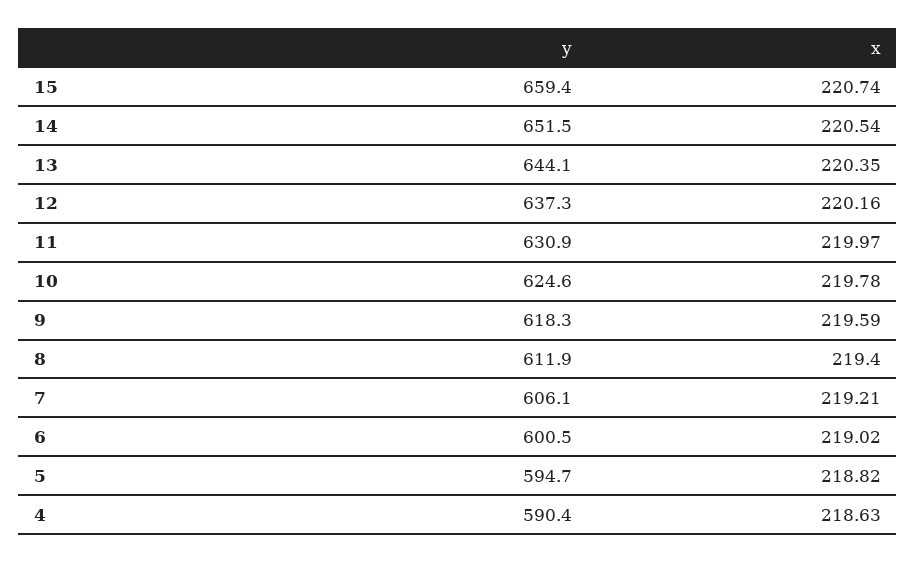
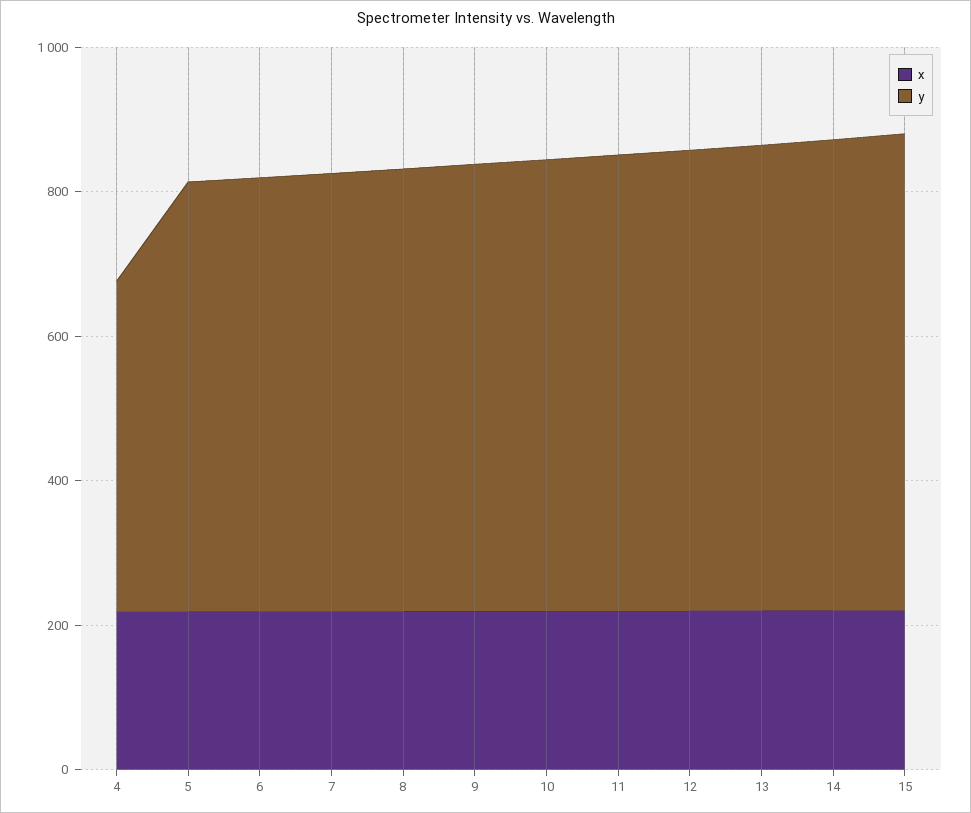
  {
    "y": {
      "15": 659.4,
      "14": 651.5,
      "13": 644.1,
      "12": 637.3,
      "11": 630.9,
      "10": 624.6,
      "9": 618.3,
      "8": 611.9,
      "7": 606.1,
      "6": 600.5,
      "5": 594.7,
-     "4": 590.4
+     "4": 450
    },
    "x": {
      "15": 220.74,
      "14": 220.54,
      "13": 220.35,
      "12": 220.16,
      "11": 219.97,
      "10": 219.78,
      "9": 219.59,
      "8": 219.4,
      "7": 219.21,
      "6": 219.02,
      "5": 218.82,
      "4": 218.63
    }
  }

